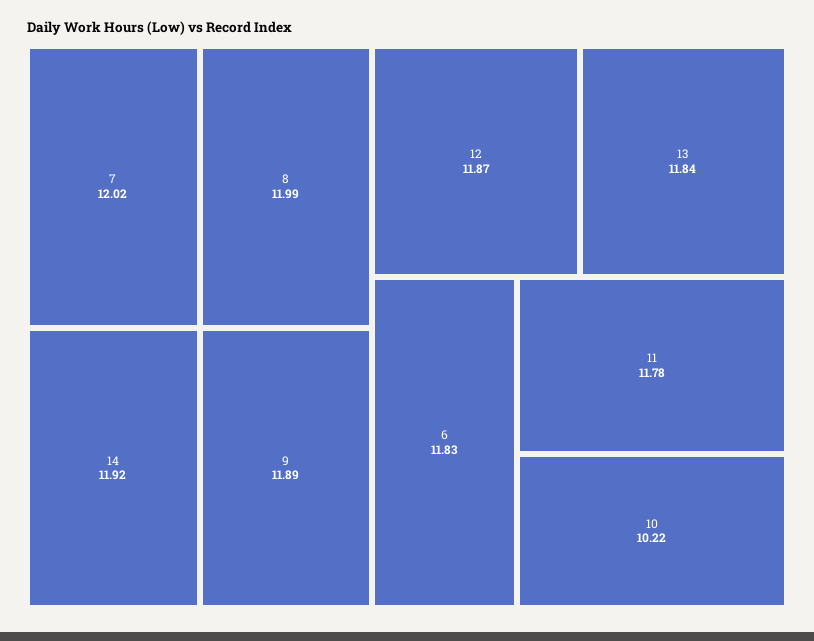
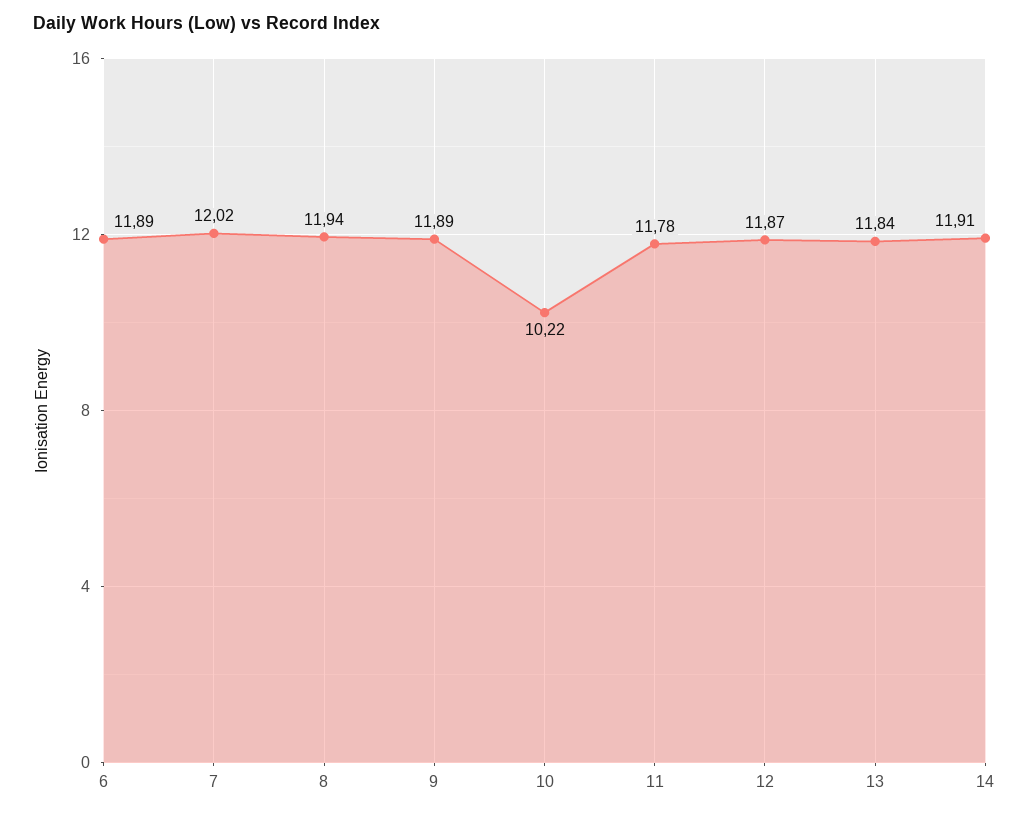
  {
    "7": 12.02,
-   "8": 11.99,
+   "8": 11.94,
-   "14": 11.92,
+   "14": 11.91,
    "9": 11.89,
    "12": 11.87,
    "13": 11.84,
-   "6": 11.83,
+   "6": 11.89,
    "11": 11.78,
    "10": 10.22
  }

